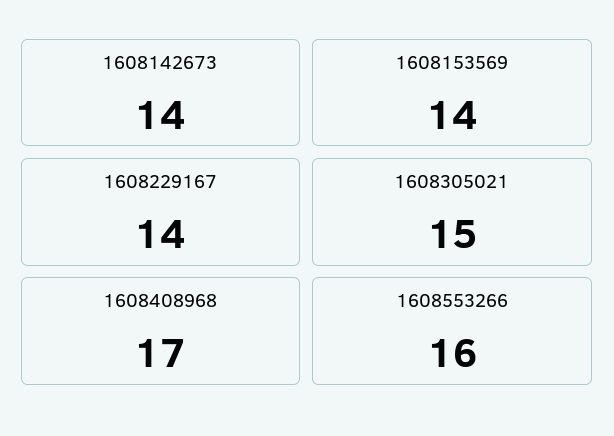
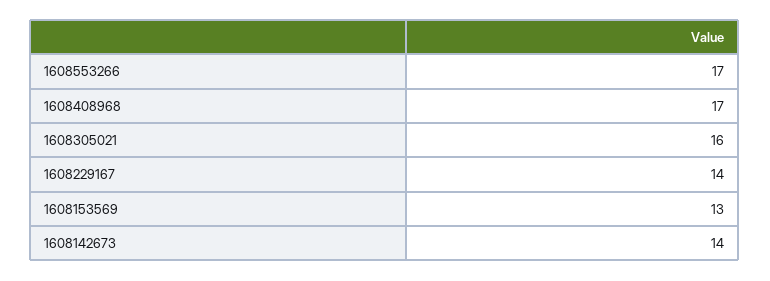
  {
    "1608142673": 14,
-   "1608153569": 14,
+   "1608153569": 13,
    "1608229167": 14,
-   "1608305021": 15,
+   "1608305021": 16,
    "1608408968": 17,
-   "1608553266": 16
+   "1608553266": 17
  }

